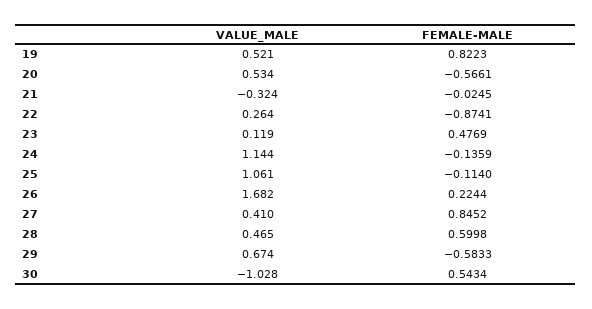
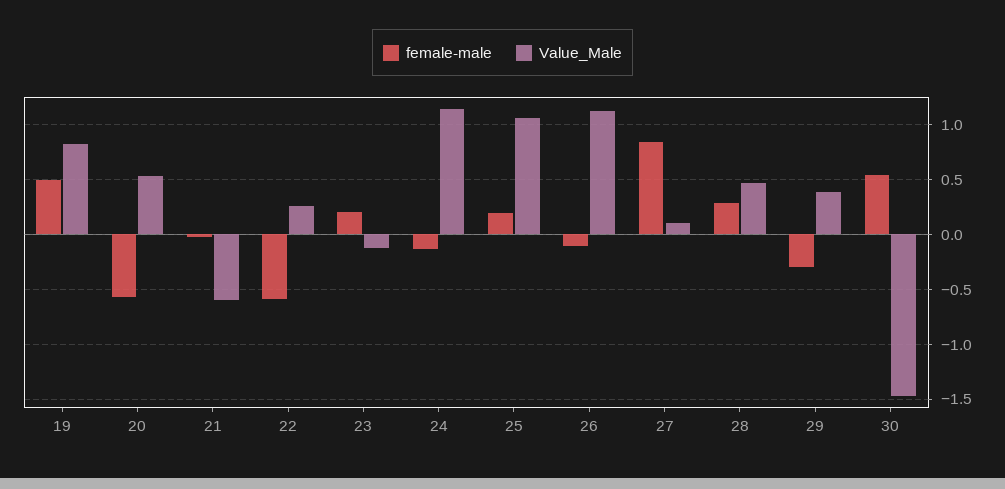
  {
    "VALUE_MALE": {
-     "19": 0.521,
+     "19": 0.8,
      "20": 0.534,
-     "21": -0.324,
+     "21": -0.6,
      "22": 0.264,
-     "23": 0.119,
+     "23": -0.1,
      "24": 1.144,
      "25": 1.061,
-     "26": 1.682,
+     "26": 1.1,
-     "27": 0.41,
+     "27": 0.1,
      "28": 0.465,
-     "29": 0.674,
+     "29": 0.4,
-     "30": -1.028
+     "30": -1.5
    },
    "FEMALE-MALE": {
-     "19": 0.8223,
+     "19": 0.5,
      "20": -0.5661,
      "21": -0.0245,
-     "22": -0.8741,
+     "22": -0.6,
-     "23": 0.4769,
+     "23": 0.2,
      "24": -0.1359,
-     "25": -0.114,
+     "25": 0.2,
-     "26": 0.2244,
+     "26": -0.1,
      "27": 0.8452,
-     "28": 0.5998,
+     "28": 0.3,
-     "29": -0.5833,
+     "29": -0.3,
      "30": 0.5434
    }
  }

